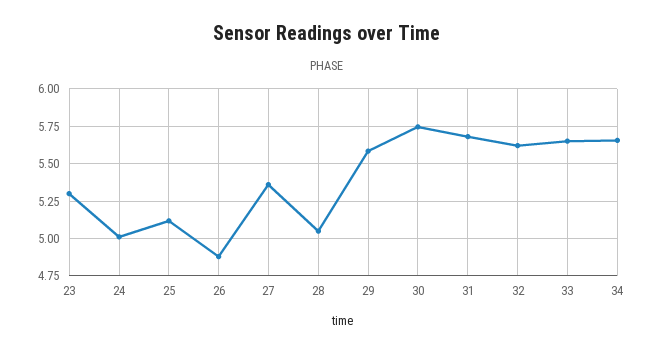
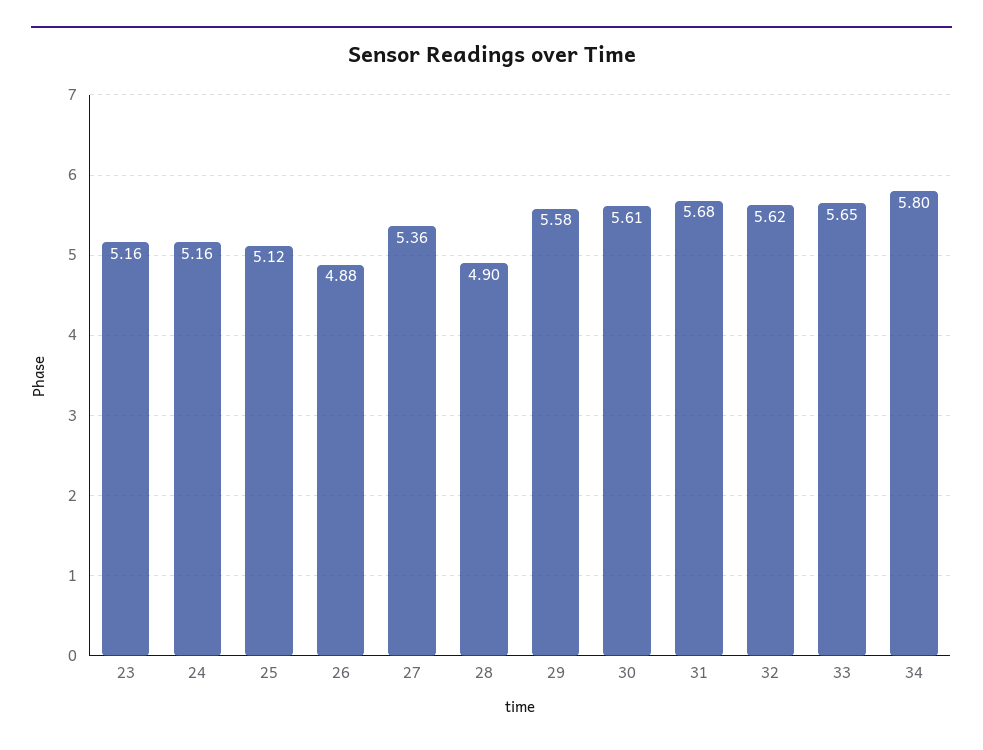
  {
-   "23": 5.3,
+   "23": 5.16,
-   "24": 5,
+   "24": 5.16,
    "25": 5.12,
    "26": 4.88,
    "27": 5.36,
-   "28": 5.05,
+   "28": 4.9,
    "29": 5.58,
-   "30": 5.75,
+   "30": 5.61,
    "31": 5.68,
    "32": 5.62,
    "33": 5.65,
-   "34": 5.65
+   "34": 5.8
  }

